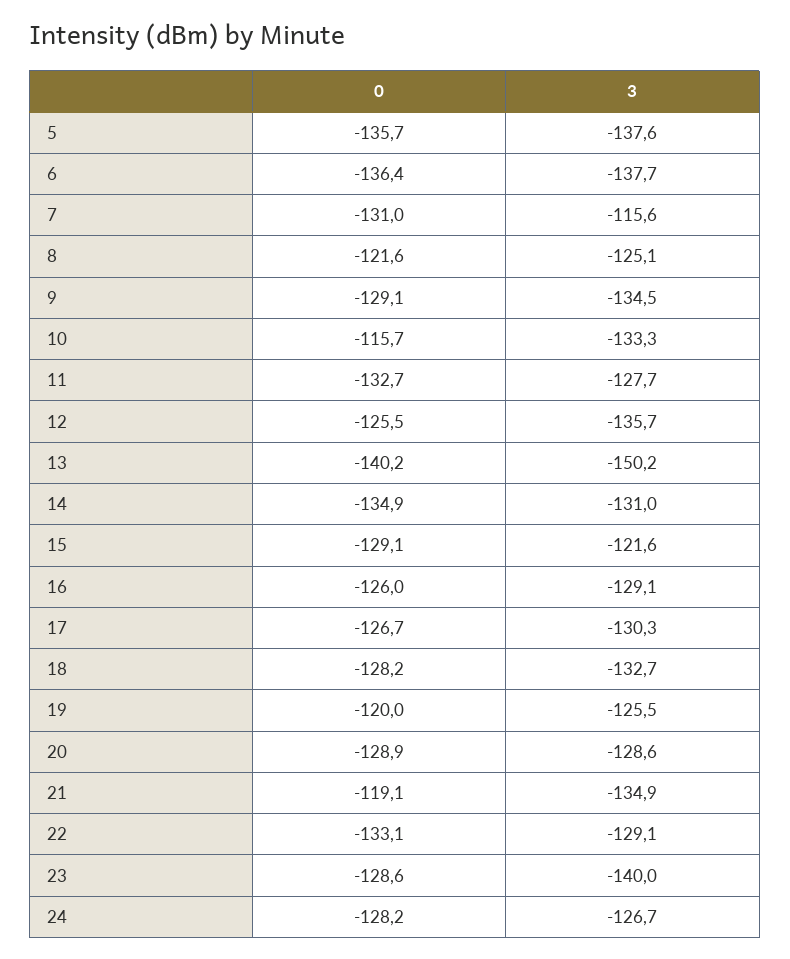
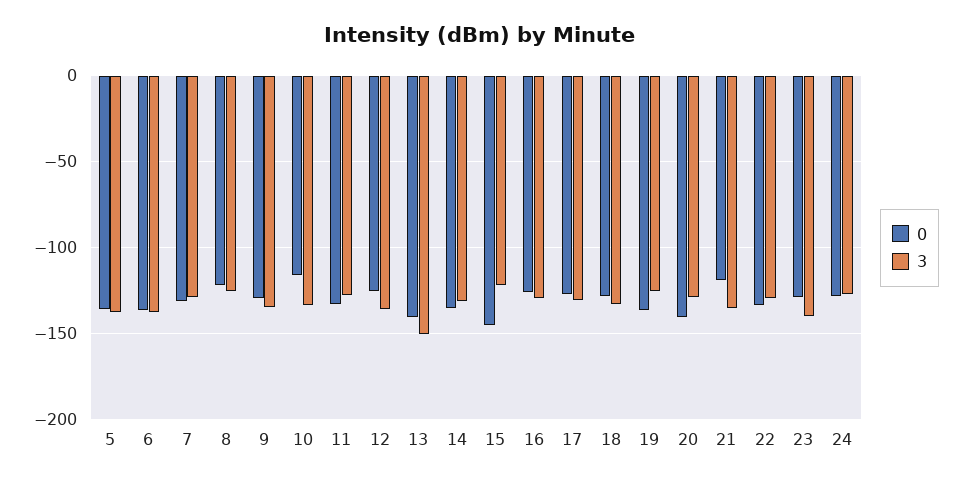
  {
    "0": {
      "5": -135.7,
      "6": -136.4,
      "7": -131,
      "8": -121.6,
      "9": -129.1,
      "10": -115.7,
      "11": -132.7,
      "12": -125.5,
      "13": -140.2,
      "14": -134.9,
-     "15": -129.1,
+     "15": -145,
      "16": -126,
      "17": -126.7,
      "18": -128.2,
-     "19": -120,
+     "19": -135,
-     "20": -128.9,
+     "20": -140,
      "21": -119.1,
      "22": -133.1,
      "23": -128.6,
      "24": -128.2
    },
    "3": {
      "5": -137.6,
      "6": -137.7,
-     "7": -115.6,
+     "7": -130,
      "8": -125.1,
      "9": -134.5,
      "10": -133.3,
      "11": -127.7,
      "12": -135.7,
      "13": -150.2,
      "14": -131,
      "15": -121.6,
      "16": -129.1,
      "17": -130.3,
      "18": -132.7,
      "19": -125.5,
      "20": -128.6,
      "21": -134.9,
      "22": -129.1,
      "23": -140,
      "24": -126.7
    }
  }

